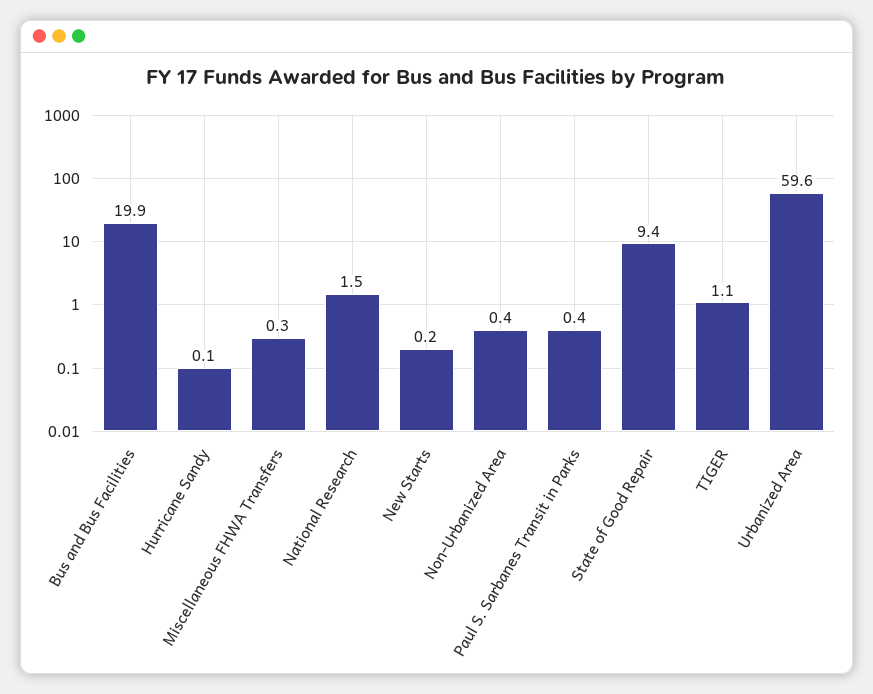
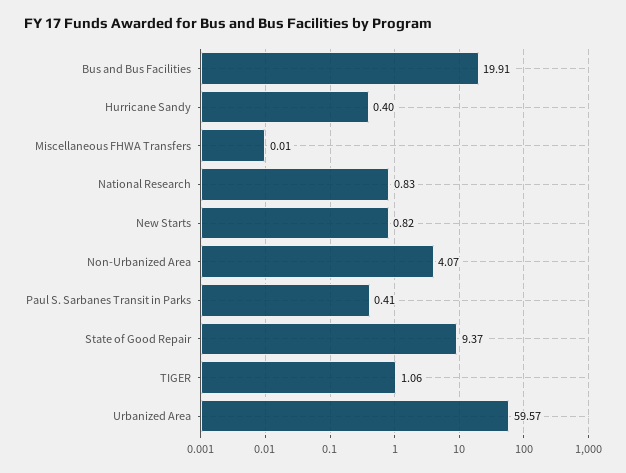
  {
    "Bus and Bus Facilities": 19.91,
-   "Hurricane Sandy": 0.1,
+   "Hurricane Sandy": 0.4,
-   "Miscellaneous FHWA Transfers": 0.3,
+   "Miscellaneous FHWA Transfers": 0.01,
-   "National Research": 1.5,
+   "National Research": 0.83,
-   "New Starts": 0.2,
+   "New Starts": 0.82,
-   "Non-Urbanized Area": 0.4,
+   "Non-Urbanized Area": 4.07,
    "Paul S. Sarbanes Transit in Parks": 0.41,
    "State of Good Repair": 9.37,
    "TIGER": 1.06,
    "Urbanized Area": 59.57
  }

